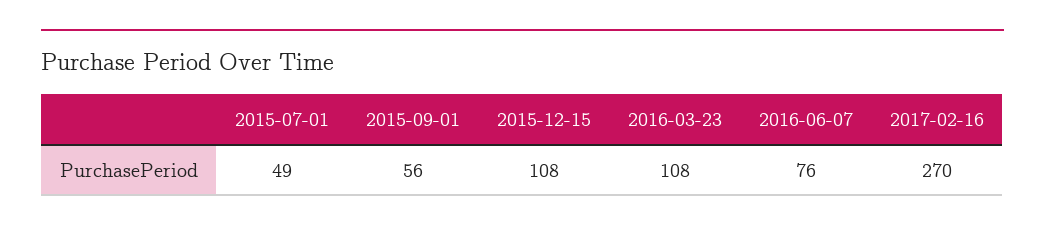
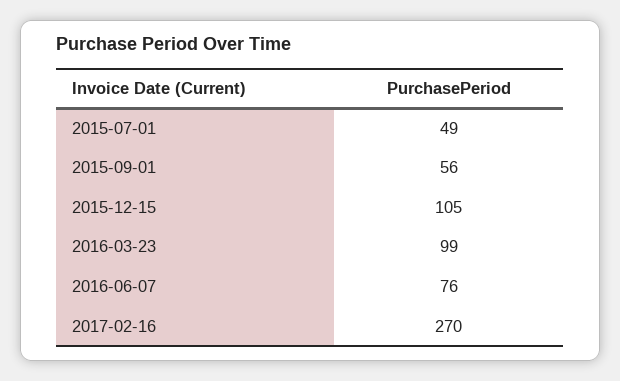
  {
    "2015-07-01": 49,
    "2015-09-01": 56,
-   "2015-12-15": 108,
+   "2015-12-15": 105,
-   "2016-03-23": 108,
+   "2016-03-23": 99,
    "2016-06-07": 76,
    "2017-02-16": 270
  }

